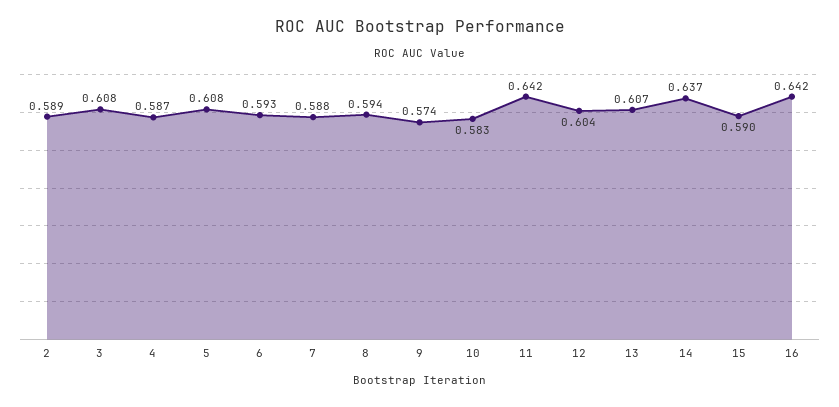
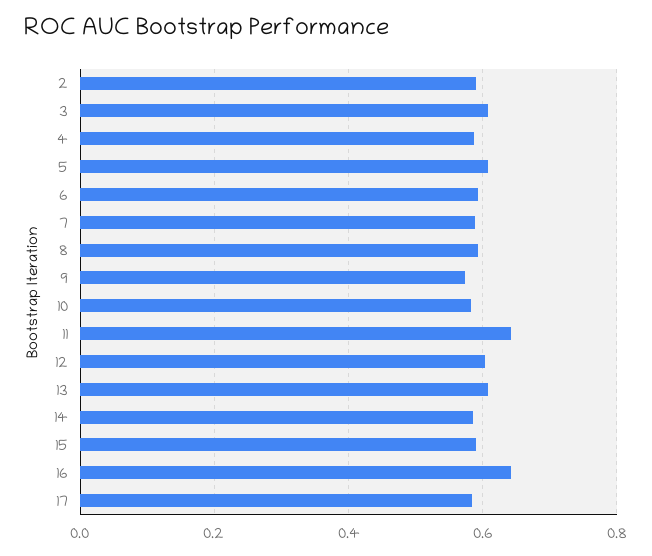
  {
    "2": 0.589,
    "3": 0.608,
    "4": 0.587,
    "5": 0.608,
    "6": 0.593,
    "7": 0.588,
    "8": 0.594,
    "9": 0.574,
    "10": 0.583,
    "11": 0.642,
    "12": 0.604,
    "13": 0.607,
-   "14": 0.637,
+   "14": 0.58,
    "15": 0.59,
-   "16": 0.642
+   "16": 0.642,
+   "17": 0.58
  }

